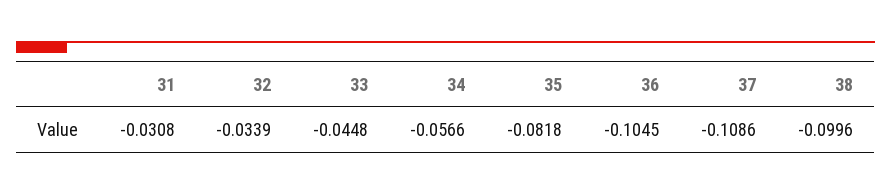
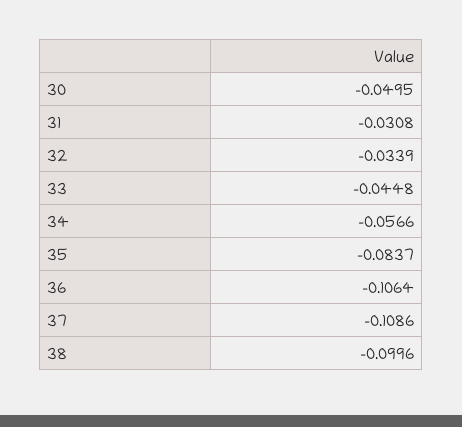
  {
    "31": -0.0308,
    "32": -0.0339,
    "33": -0.0448,
    "34": -0.0566,
-   "35": -0.0818,
+   "35": -0.0837,
-   "36": -0.1045,
+   "36": -0.1064,
    "37": -0.1086,
-   "38": -0.0996
+   "38": -0.0996,
+   "30": -0.0495
  }

